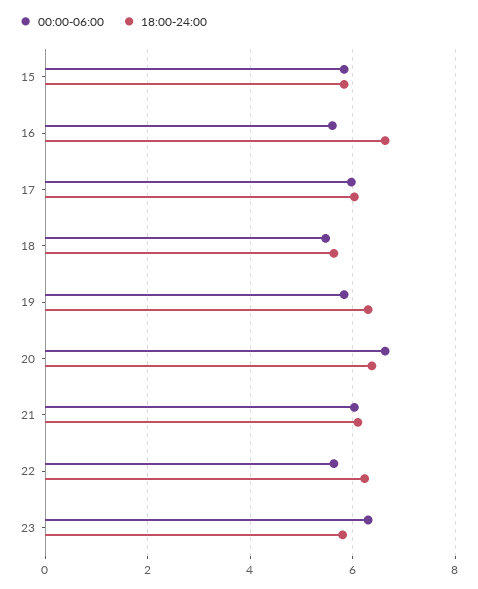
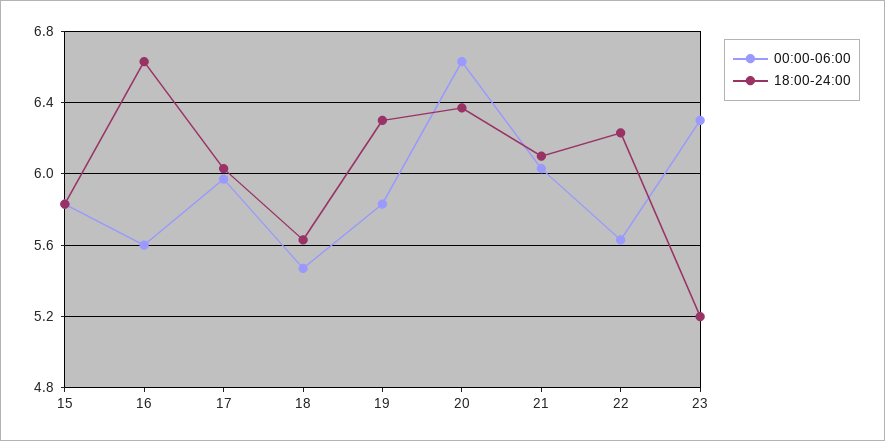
  {
    "00:00-06:00": {
      "15": 5.85,
      "16": 5.6,
      "17": 5.95,
      "18": 5.45,
      "19": 5.85,
      "20": 6.65,
      "21": 6.05,
      "22": 5.65,
      "23": 6.3
    },
    "18:00-24:00": {
      "15": 5.85,
      "16": 6.65,
      "17": 6.05,
      "18": 5.65,
      "19": 6.3,
      "20": 6.35,
      "21": 6.1,
      "22": 6.25,
-     "23": 5.8
+     "23": 5.2
    }
  }

